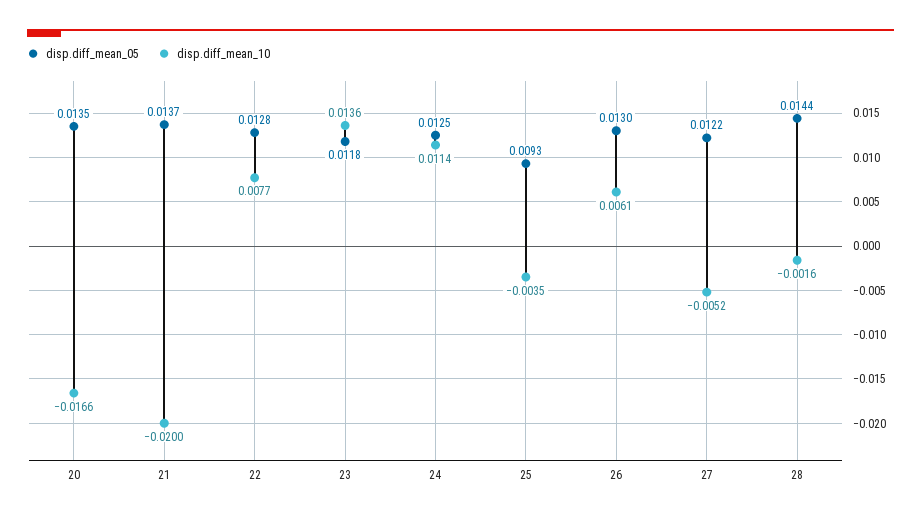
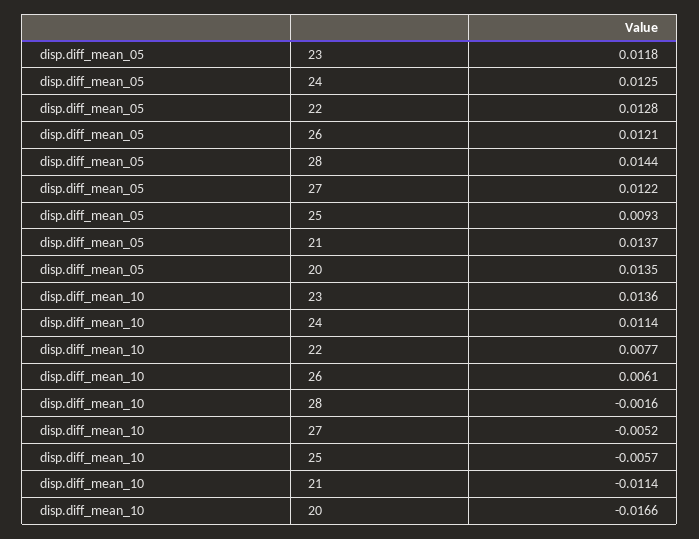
  {
    "disp.diff_mean_05": {
      "20": 0.0135,
      "21": 0.0137,
      "22": 0.0128,
      "23": 0.0118,
      "24": 0.0125,
      "25": 0.0093,
-     "26": 0.013,
+     "26": 0.0121,
      "27": 0.0122,
      "28": 0.0144
    },
    "disp.diff_mean_10": {
      "20": -0.0166,
-     "21": -0.02,
+     "21": -0.0114,
      "22": 0.0077,
      "23": 0.0136,
      "24": 0.0114,
-     "25": -0.0035,
+     "25": -0.0057,
      "26": 0.0061,
      "27": -0.0052,
      "28": -0.0016
    }
  }

